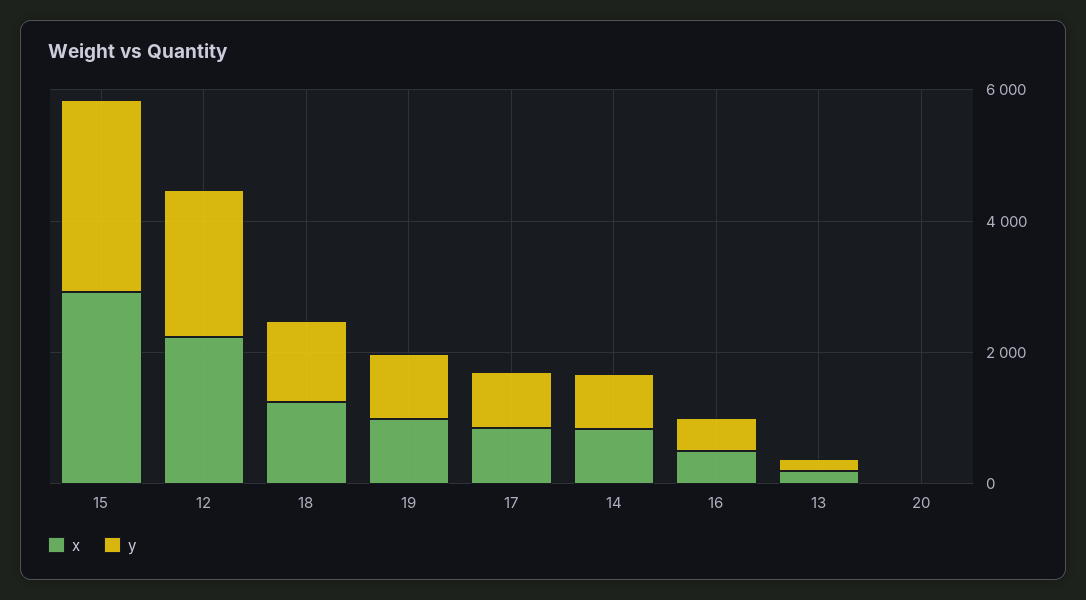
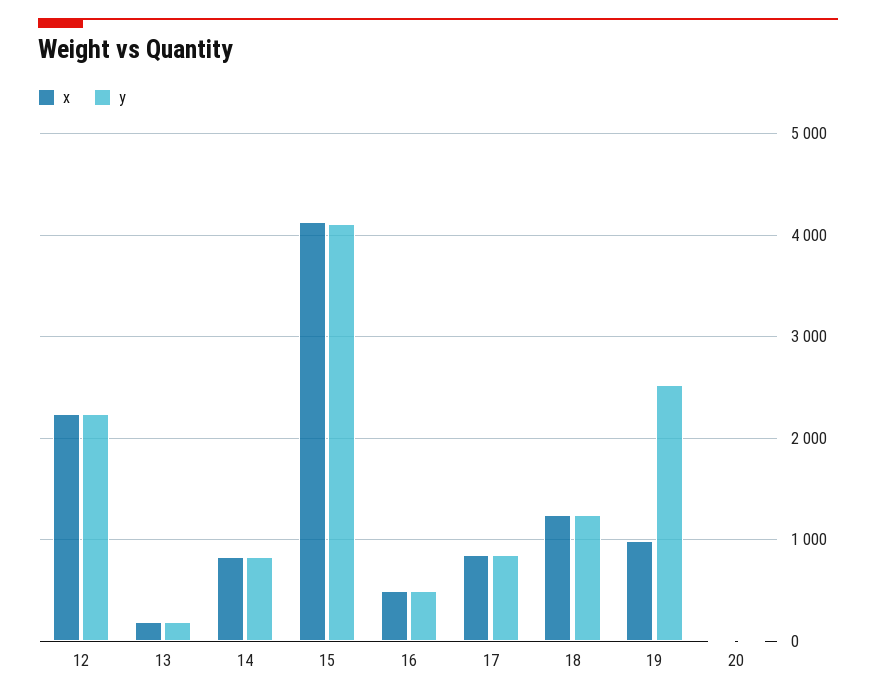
  {
    "x": {
-     "15": 3000,
+     "15": 4100,
      "12": 2200,
      "18": 1200,
      "19": 1000,
      "17": 900,
      "14": 800,
      "16": 500,
      "13": 200,
      "20": 0
    },
    "y": {
-     "15": 3000,
+     "15": 4100,
      "12": 2200,
      "18": 1200,
-     "19": 1000,
+     "19": 2500,
      "17": 900,
      "14": 800,
      "16": 500,
      "13": 200,
      "20": 0
    }
  }

